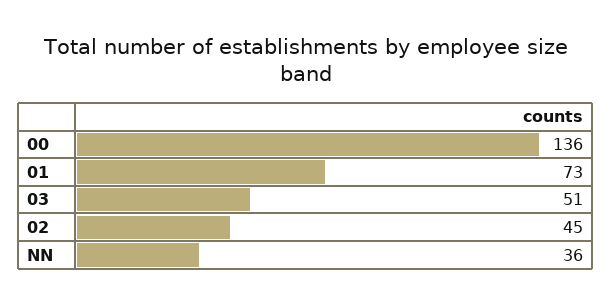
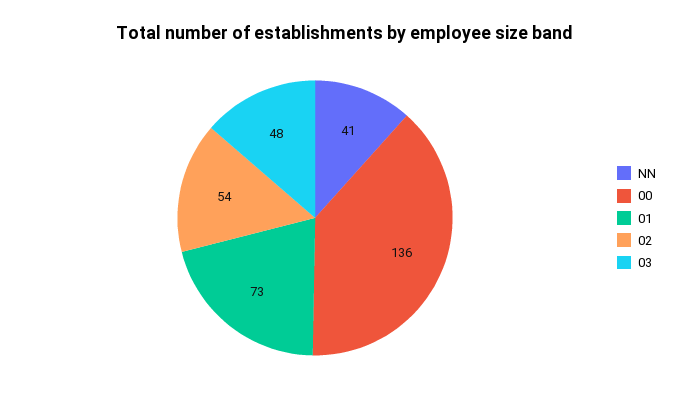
  {
    "00": 136,
    "01": 73,
-   "03": 51,
+   "03": 48,
-   "02": 45,
+   "02": 54,
-   "NN": 36
+   "NN": 41
  }

